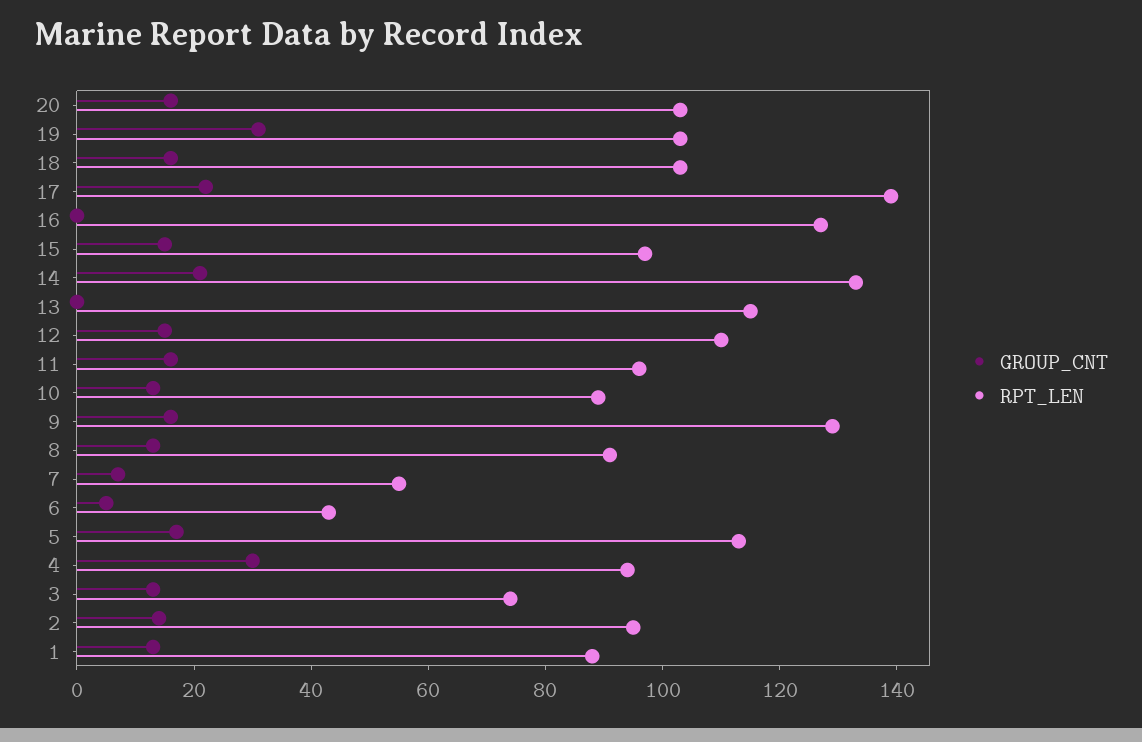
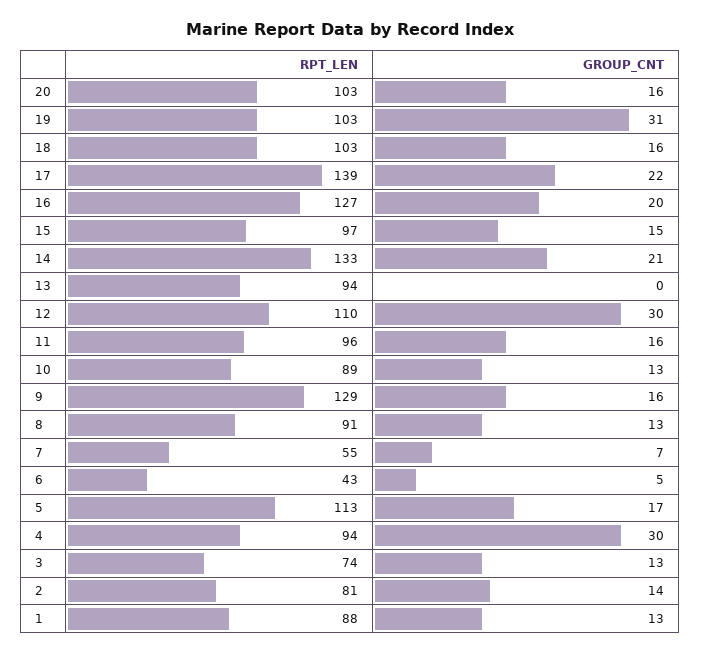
  {
    "GROUP_CNT": {
      "20": 16,
      "19": 31,
      "18": 16,
      "17": 22,
-     "16": 0,
+     "16": 20,
      "15": 15,
      "14": 21,
      "13": 0,
-     "12": 15,
+     "12": 30,
      "11": 16,
      "10": 13,
      "9": 16,
      "8": 13,
      "7": 7,
      "6": 5,
      "5": 17,
      "4": 30,
      "3": 13,
      "2": 14,
      "1": 13
    },
    "RPT_LEN": {
      "20": 103,
      "19": 103,
      "18": 103,
      "17": 139,
      "16": 127,
      "15": 97,
      "14": 133,
-     "13": 115,
+     "13": 94,
      "12": 110,
      "11": 96,
      "10": 89,
      "9": 129,
      "8": 91,
      "7": 55,
      "6": 43,
      "5": 113,
      "4": 94,
      "3": 74,
-     "2": 95,
+     "2": 81,
      "1": 88
    }
  }

